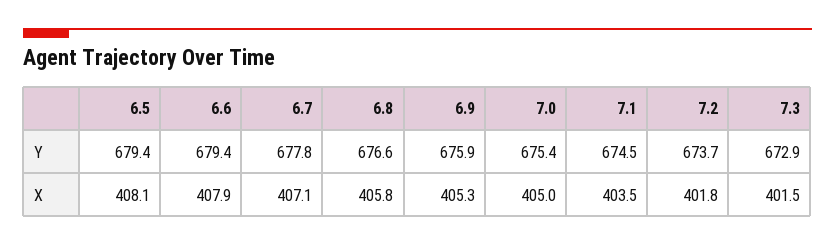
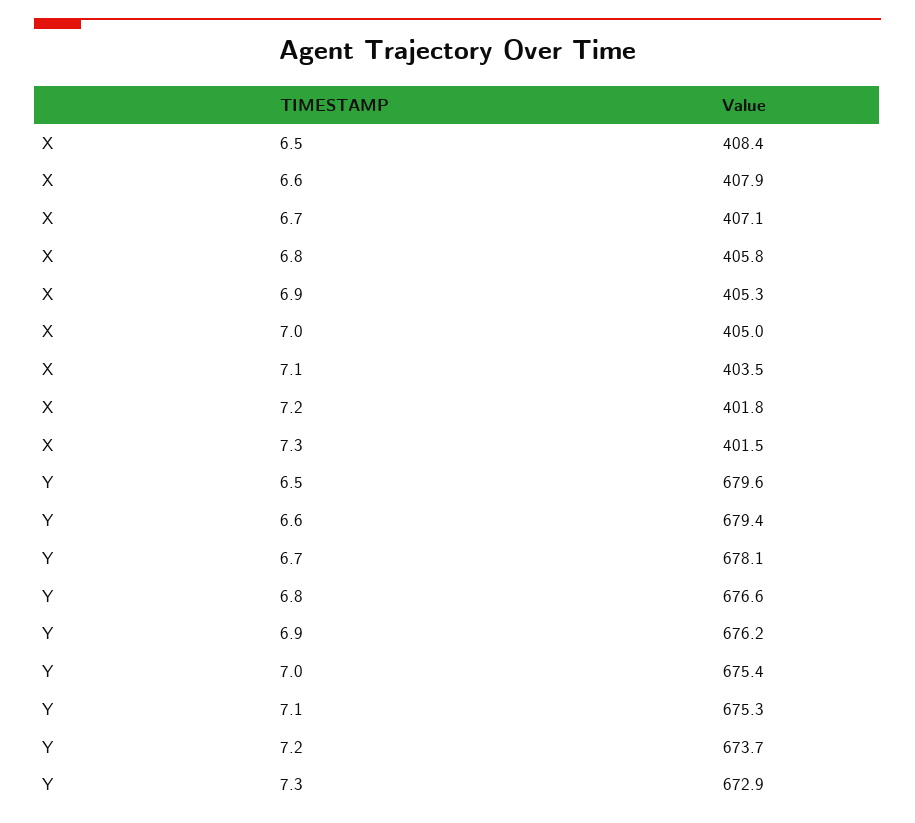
  {
    "6.5": {
-     "Y": 679.4,
+     "Y": 679.6,
-     "X": 408.1
+     "X": 408.4
    },
    "6.6": {
      "Y": 679.4,
      "X": 407.9
    },
    "6.7": {
-     "Y": 677.8,
+     "Y": 678.1,
      "X": 407.1
    },
    "6.8": {
      "Y": 676.6,
      "X": 405.8
    },
    "6.9": {
-     "Y": 675.9,
+     "Y": 676.2,
      "X": 405.3
    },
    "7.0": {
      "Y": 675.4,
      "X": 405
    },
    "7.1": {
-     "Y": 674.5,
+     "Y": 675.3,
      "X": 403.5
    },
    "7.2": {
      "Y": 673.7,
      "X": 401.8
    },
    "7.3": {
      "Y": 672.9,
      "X": 401.5
    }
  }

